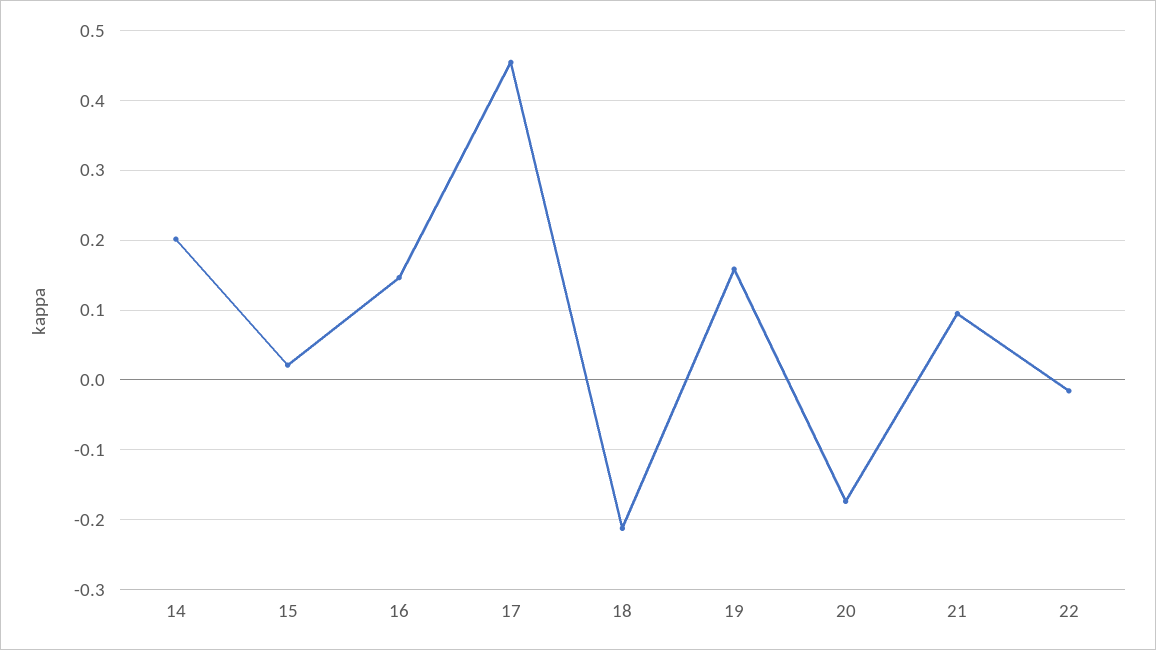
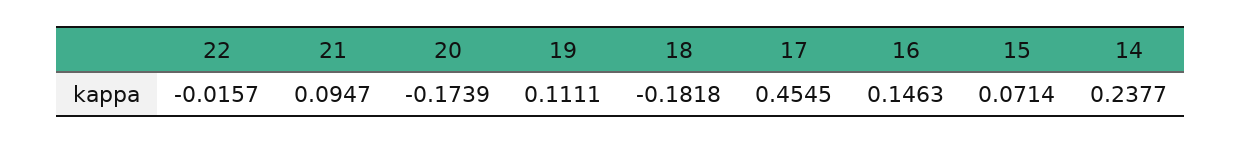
  {
-   "14": 0.2,
+   "14": 0.2377,
-   "15": 0.02,
+   "15": 0.0714,
    "16": 0.1463,
    "17": 0.4545,
-   "18": -0.21,
+   "18": -0.1818,
-   "19": 0.16,
+   "19": 0.1111,
    "20": -0.1739,
    "21": 0.0947,
    "22": -0.0157
  }

